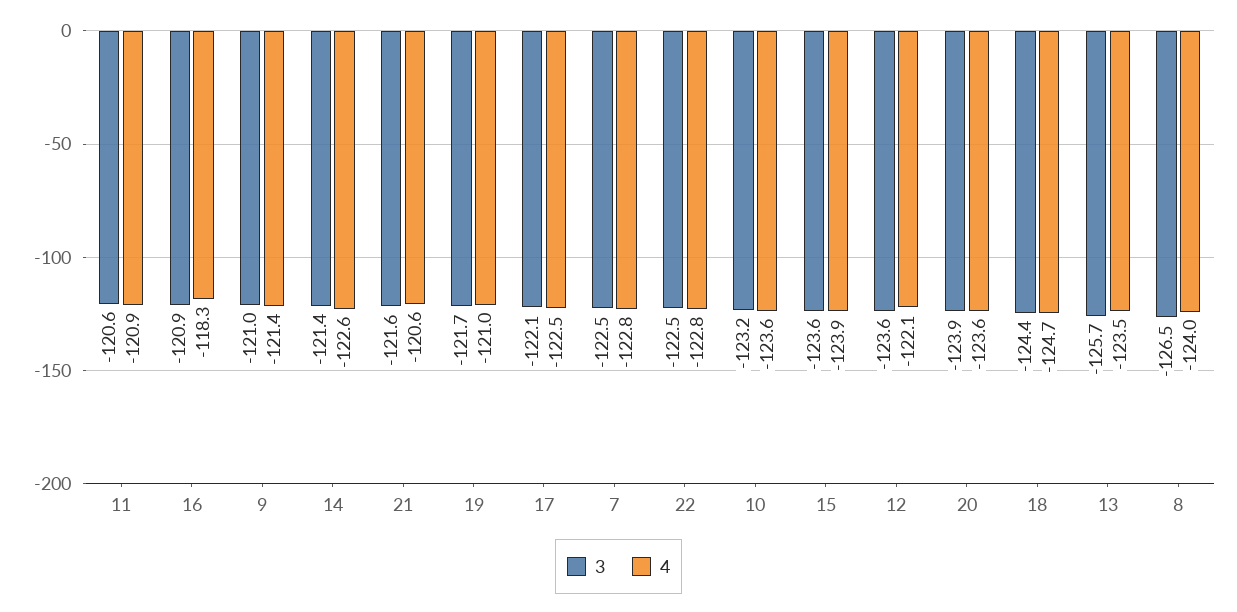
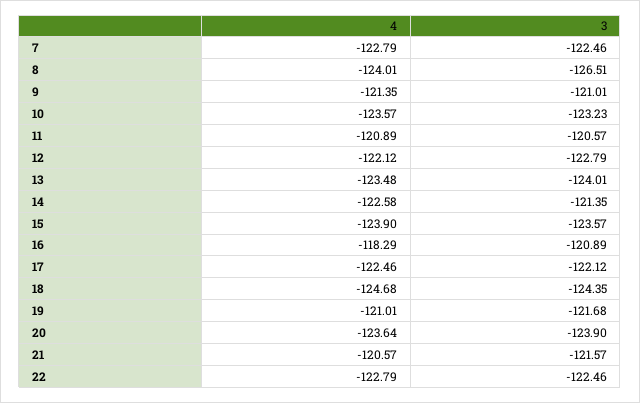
  {
    "3": {
      "11": -120.57,
      "16": -120.89,
      "9": -121.01,
      "14": -121.35,
      "21": -121.57,
      "19": -121.68,
      "17": -122.12,
      "7": -122.46,
      "22": -122.46,
      "10": -123.23,
      "15": -123.57,
-     "12": -123.6,
+     "12": -122.79,
      "20": -123.9,
      "18": -124.35,
-     "13": -125.7,
+     "13": -124.01,
      "8": -126.51
    },
    "4": {
      "11": -120.89,
      "16": -118.29,
      "9": -121.35,
      "14": -122.58,
      "21": -120.57,
      "19": -121.01,
      "17": -122.46,
      "7": -122.79,
      "22": -122.79,
      "10": -123.57,
      "15": -123.9,
      "12": -122.12,
      "20": -123.64,
      "18": -124.68,
      "13": -123.48,
      "8": -124.01
    }
  }

